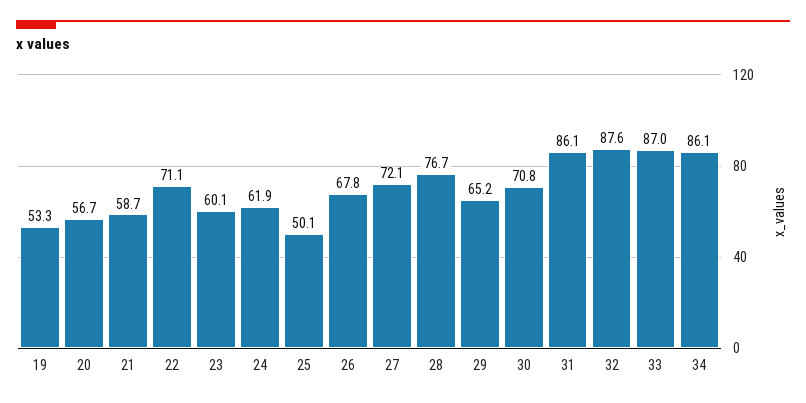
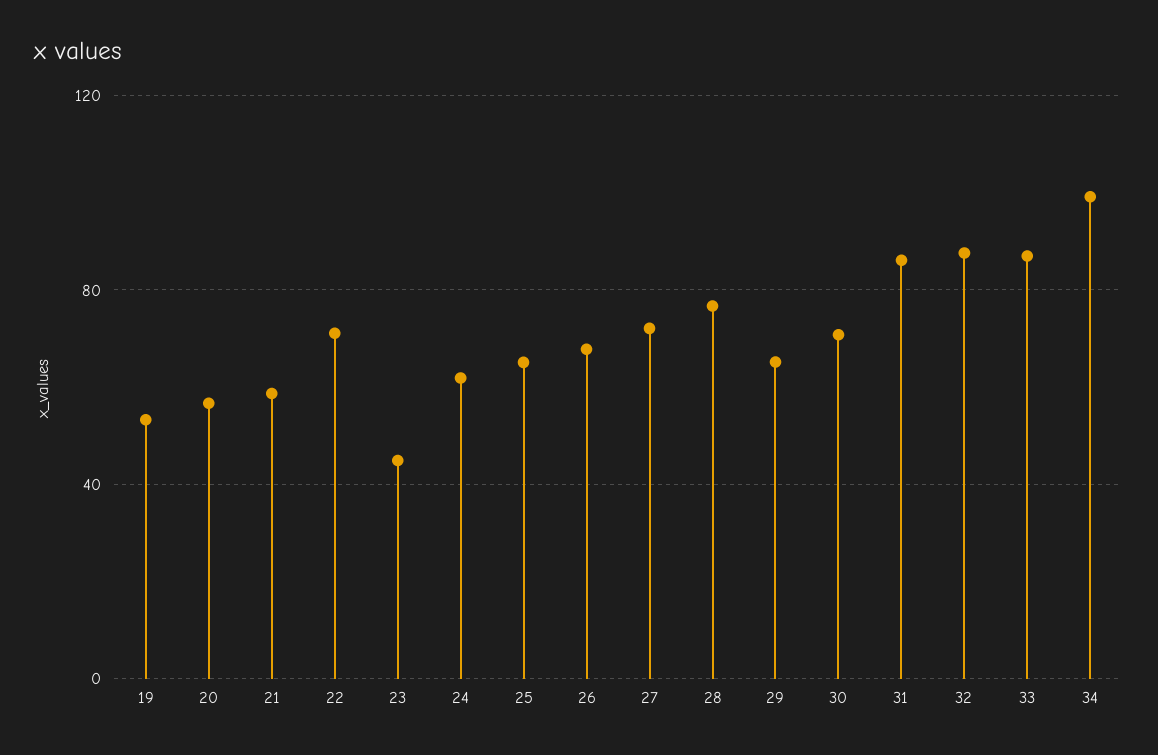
  {
    "19": 53.3,
    "20": 56.7,
    "21": 58.7,
    "22": 71.1,
-   "23": 60.1,
+   "23": 45,
    "24": 61.9,
-   "25": 50.1,
+   "25": 65,
    "26": 67.8,
    "27": 72.1,
    "28": 76.7,
    "29": 65.2,
    "30": 70.8,
    "31": 86.1,
    "32": 87.6,
    "33": 87,
-   "34": 86.1
+   "34": 100
  }

